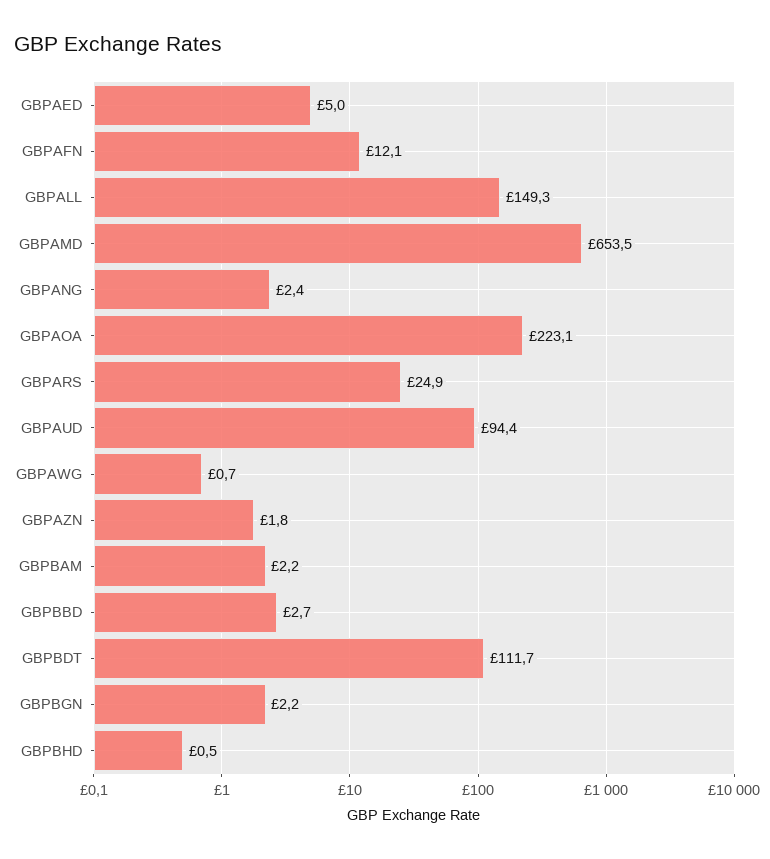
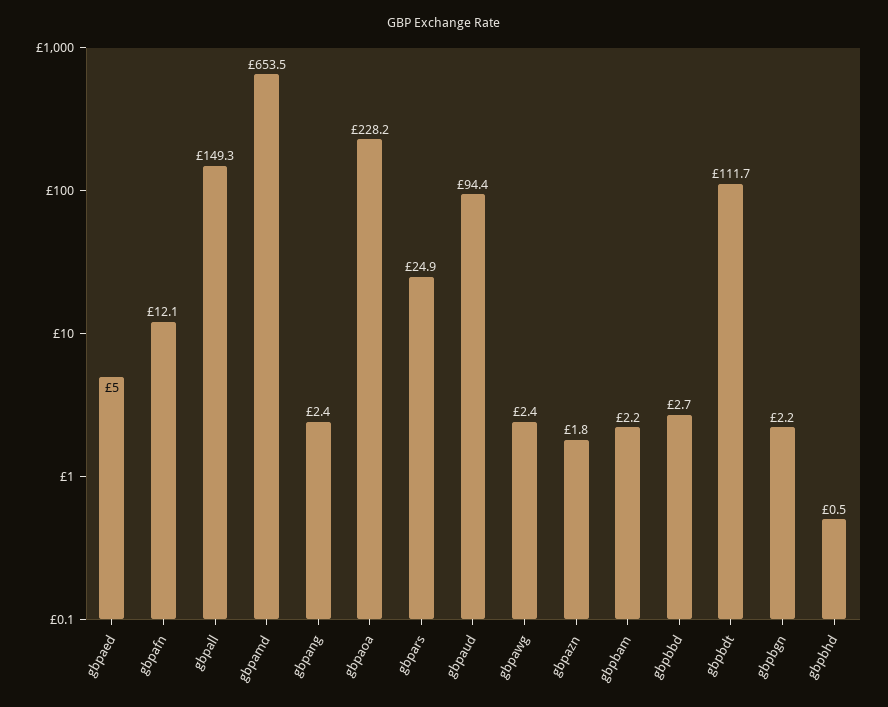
  {
    "GBPAED": 5,
    "GBPAFN": 12.1,
    "GBPALL": 149.3,
    "GBPAMD": 653.5,
    "GBPANG": 2.4,
-   "GBPAOA": 223.1,
+   "GBPAOA": 228.2,
    "GBPARS": 24.9,
    "GBPAUD": 94.4,
-   "GBPAWG": 0.7,
+   "GBPAWG": 2.4,
    "GBPAZN": 1.8,
    "GBPBAM": 2.2,
    "GBPBBD": 2.7,
    "GBPBDT": 111.7,
    "GBPBGN": 2.2,
    "GBPBHD": 0.5
  }

